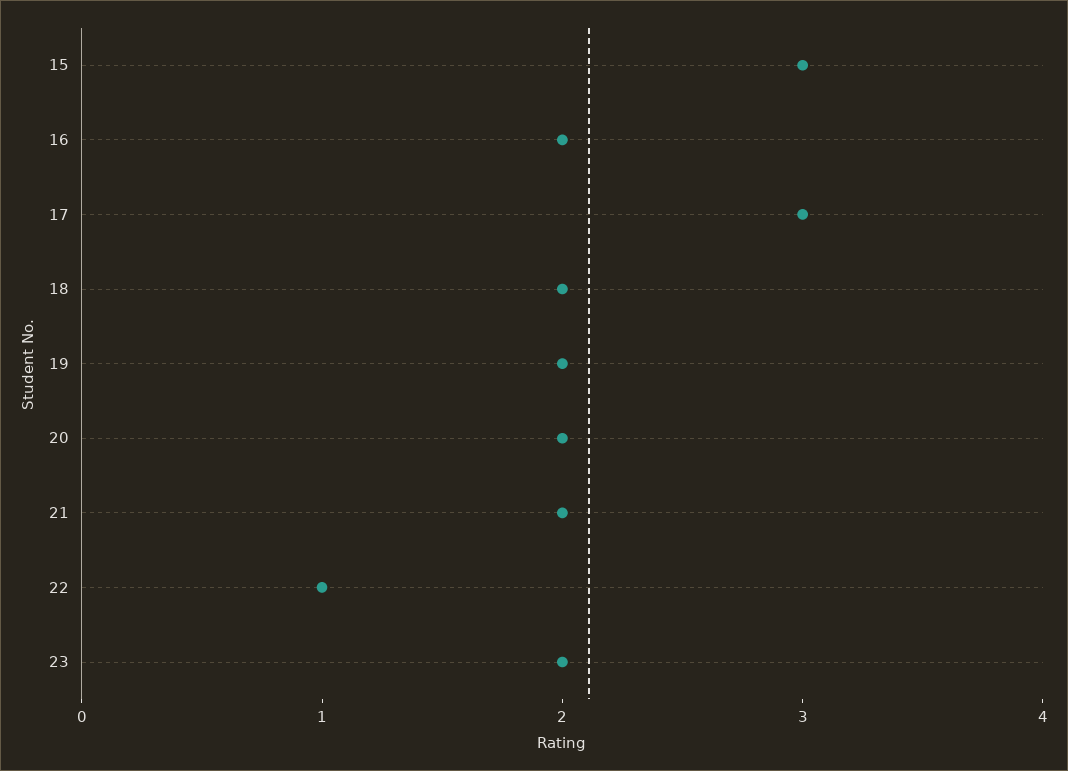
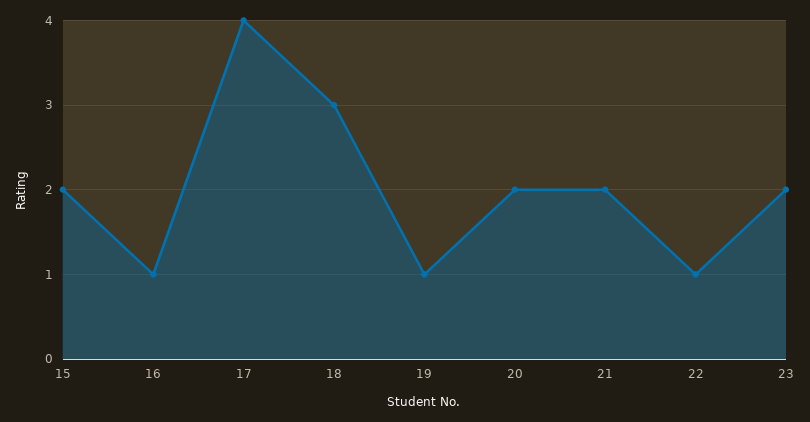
  {
-   "15": 3,
+   "15": 2,
-   "16": 2,
+   "16": 1,
-   "17": 3,
+   "17": 4,
-   "18": 2,
+   "18": 3,
-   "19": 2,
+   "19": 1,
    "20": 2,
    "21": 2,
    "22": 1,
    "23": 2
  }

